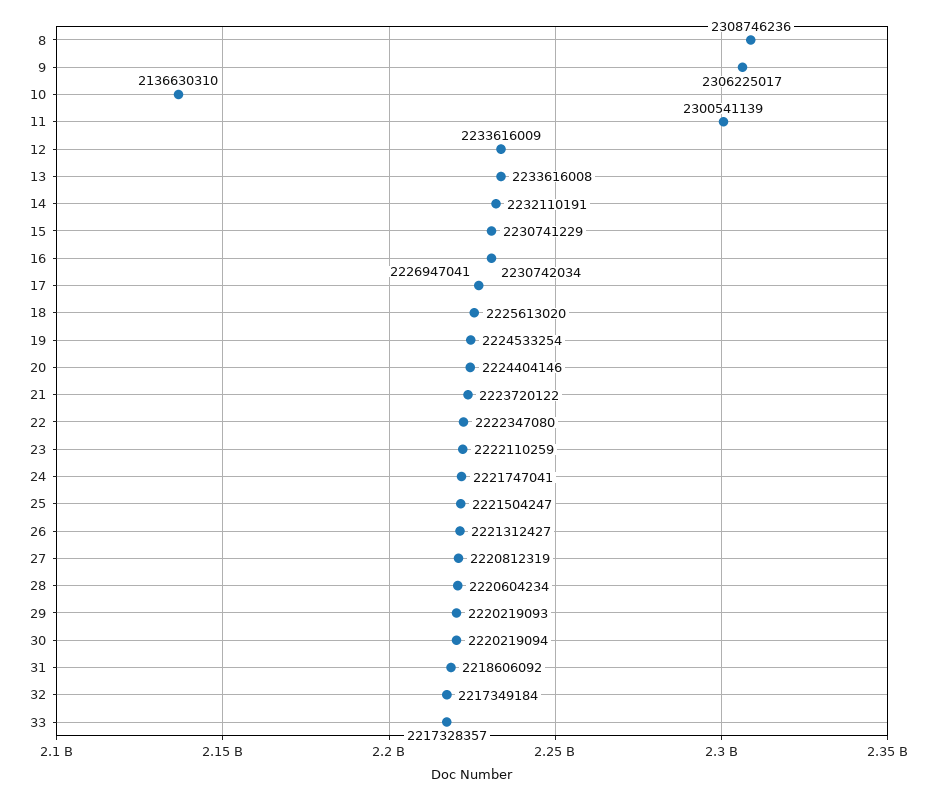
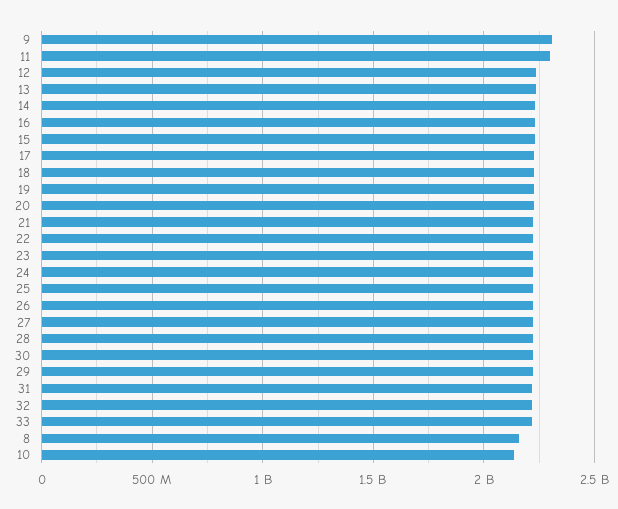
  {
-   "8": 2308746236,
+   "8": 2150000000,
    "9": 2306225017,
    "10": 2136630310,
    "11": 2300541139,
    "12": 2233616009,
    "13": 2233616008,
    "14": 2232110191,
    "15": 2230741229,
    "16": 2230742034,
    "17": 2226947041,
    "18": 2225613020,
    "19": 2224533254,
    "20": 2224404146,
    "21": 2223720122,
    "22": 2222347080,
    "23": 2222110259,
    "24": 2221747041,
    "25": 2221504247,
    "26": 2221312427,
    "27": 2220812319,
    "28": 2220604234,
    "29": 2220219093,
    "30": 2220219094,
    "31": 2218606092,
    "32": 2217349184,
    "33": 2217328357
  }

